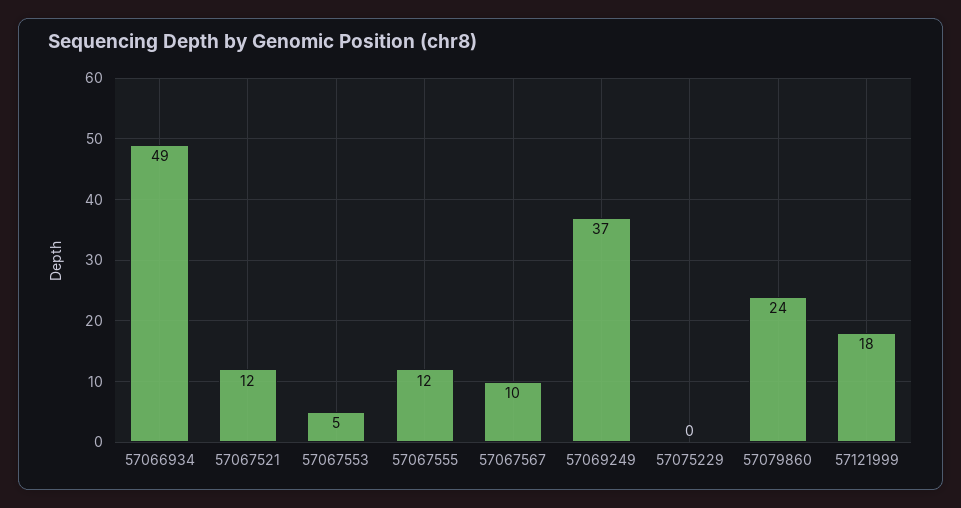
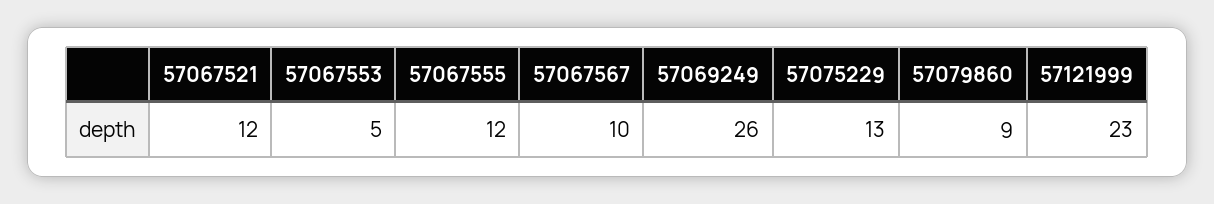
  {
-   "57066934": 49,
    "57067521": 12,
    "57067553": 5,
    "57067555": 12,
    "57067567": 10,
-   "57069249": 37,
+   "57069249": 26,
-   "57075229": 0,
+   "57075229": 13,
-   "57079860": 24,
+   "57079860": 9,
-   "57121999": 18
+   "57121999": 23
  }

